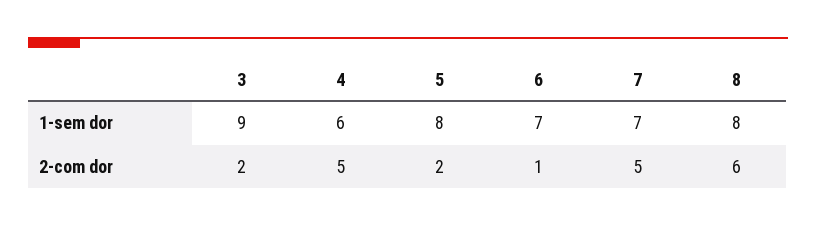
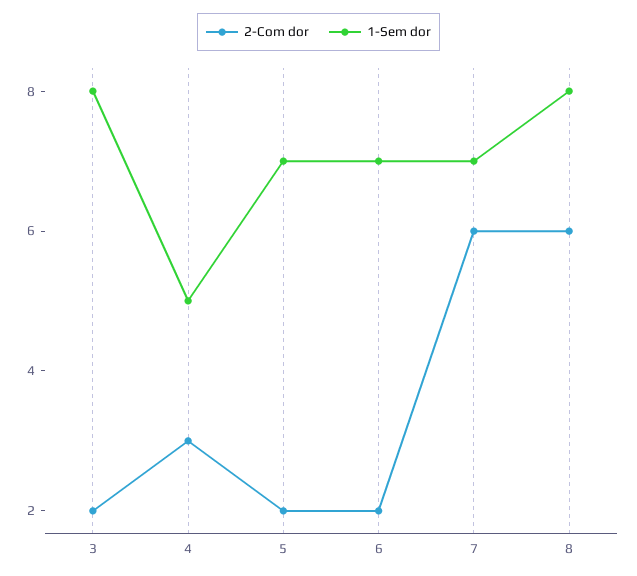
  {
    "1-sem dor": {
-     "3": 9,
+     "3": 8,
-     "4": 6,
+     "4": 5,
-     "5": 8,
+     "5": 7,
      "6": 7,
      "7": 7,
      "8": 8
    },
    "2-com dor": {
      "3": 2,
-     "4": 5,
+     "4": 3,
      "5": 2,
-     "6": 1,
+     "6": 2,
-     "7": 5,
+     "7": 6,
      "8": 6
    }
  }

